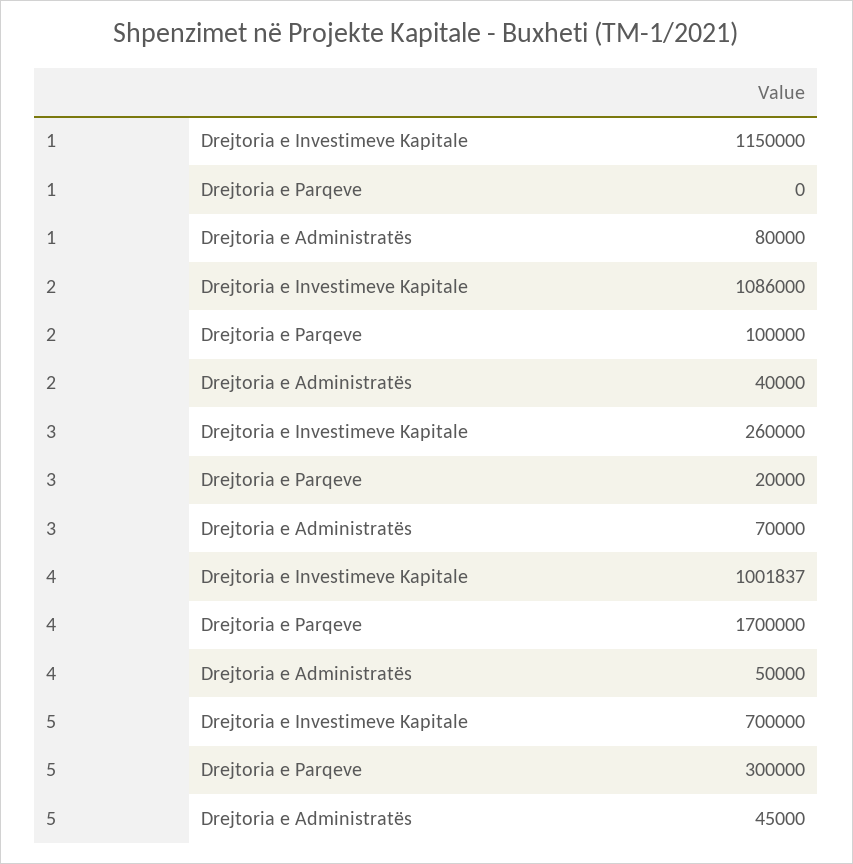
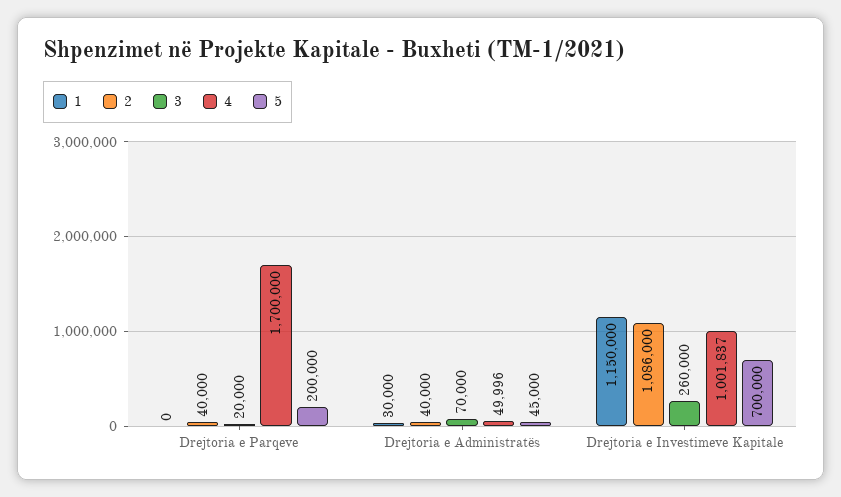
  {
    "1": {
      "Drejtoria e Investimeve Kapitale": 1150000,
      "Drejtoria e Parqeve": 0,
-     "Drejtoria e Administratës": 80000
+     "Drejtoria e Administratës": 30000
    },
    "2": {
      "Drejtoria e Investimeve Kapitale": 1086000,
-     "Drejtoria e Parqeve": 100000,
+     "Drejtoria e Parqeve": 40000,
      "Drejtoria e Administratës": 40000
    },
    "3": {
      "Drejtoria e Investimeve Kapitale": 260000,
      "Drejtoria e Parqeve": 20000,
      "Drejtoria e Administratës": 70000
    },
    "4": {
      "Drejtoria e Investimeve Kapitale": 1001837,
      "Drejtoria e Parqeve": 1700000,
-     "Drejtoria e Administratës": 50000
+     "Drejtoria e Administratës": 49996
    },
    "5": {
      "Drejtoria e Investimeve Kapitale": 700000,
-     "Drejtoria e Parqeve": 300000,
+     "Drejtoria e Parqeve": 200000,
      "Drejtoria e Administratës": 45000
    }
  }

